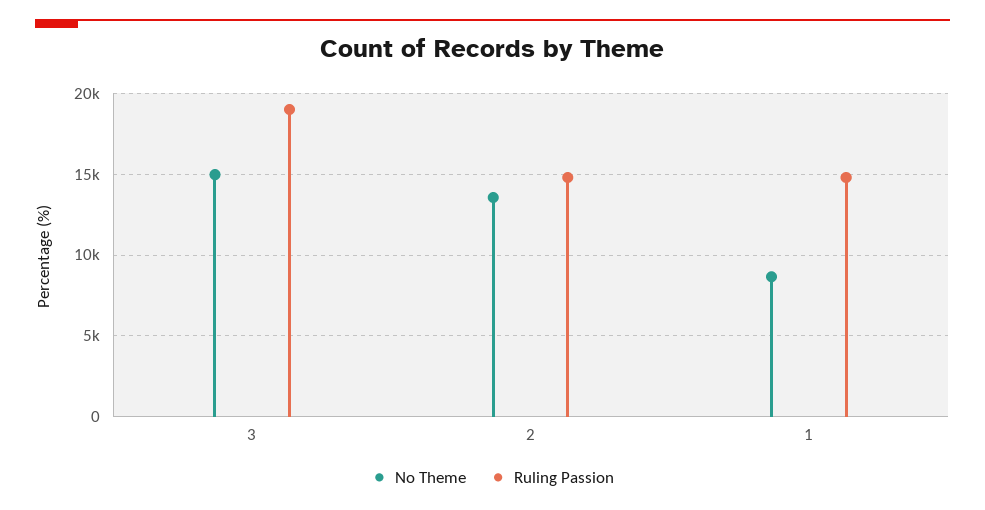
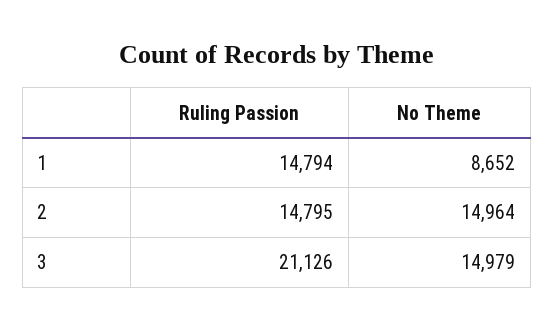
  {
    "No Theme": {
      "3": 14979,
-     "2": 13500,
+     "2": 14964,
      "1": 8652
    },
    "Ruling Passion": {
-     "3": 19000,
+     "3": 21126,
      "2": 14795,
      "1": 14794
    }
  }

